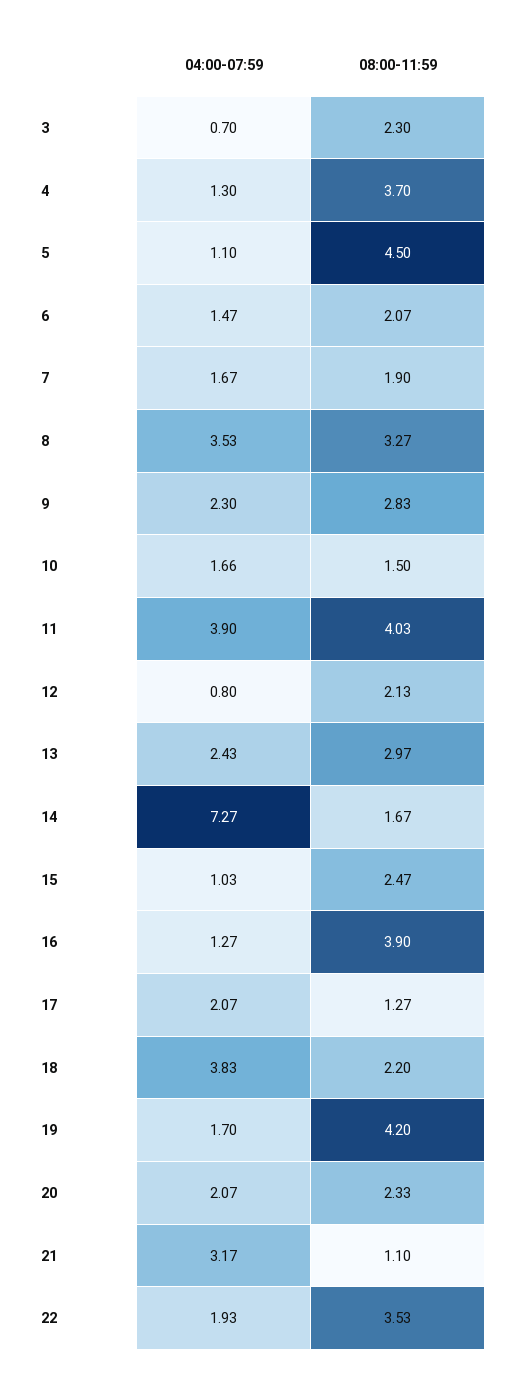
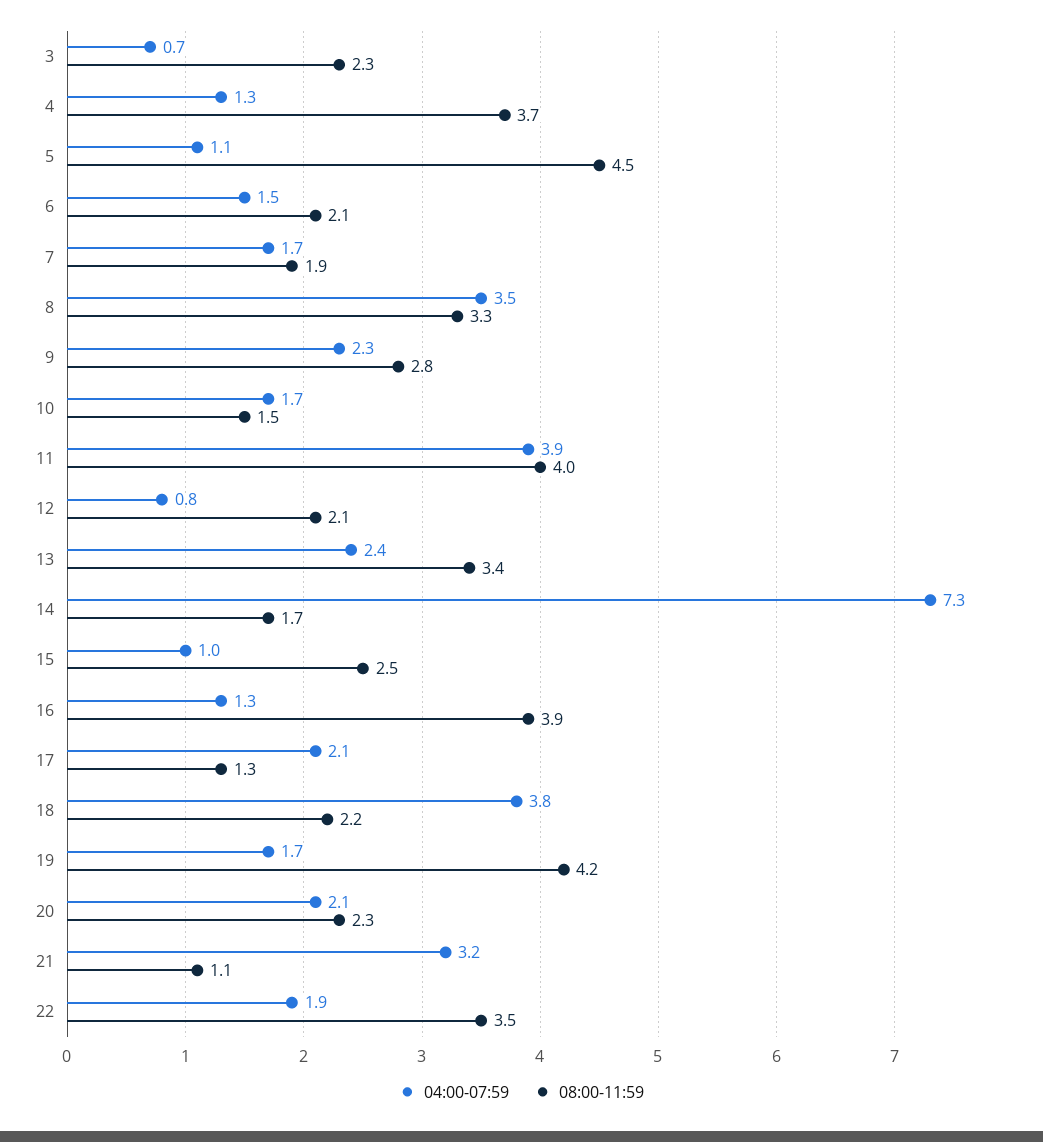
  {
    "04:00-07:59": {
      "3": 0.7,
      "4": 1.3,
      "5": 1.1,
      "6": 1.47,
      "7": 1.67,
      "8": 3.53,
      "9": 2.3,
      "10": 1.66,
      "11": 3.9,
      "12": 0.8,
      "13": 2.43,
      "14": 7.27,
      "15": 1.03,
      "16": 1.27,
      "17": 2.07,
      "18": 3.83,
      "19": 1.7,
      "20": 2.07,
      "21": 3.17,
      "22": 1.93
    },
    "08:00-11:59": {
      "3": 2.3,
      "4": 3.7,
      "5": 4.5,
      "6": 2.07,
      "7": 1.9,
      "8": 3.27,
      "9": 2.83,
      "10": 1.5,
      "11": 4.03,
      "12": 2.13,
-     "13": 2.97,
+     "13": 3.4,
      "14": 1.67,
      "15": 2.47,
      "16": 3.9,
      "17": 1.27,
      "18": 2.2,
      "19": 4.2,
      "20": 2.33,
      "21": 1.1,
      "22": 3.53
    }
  }

